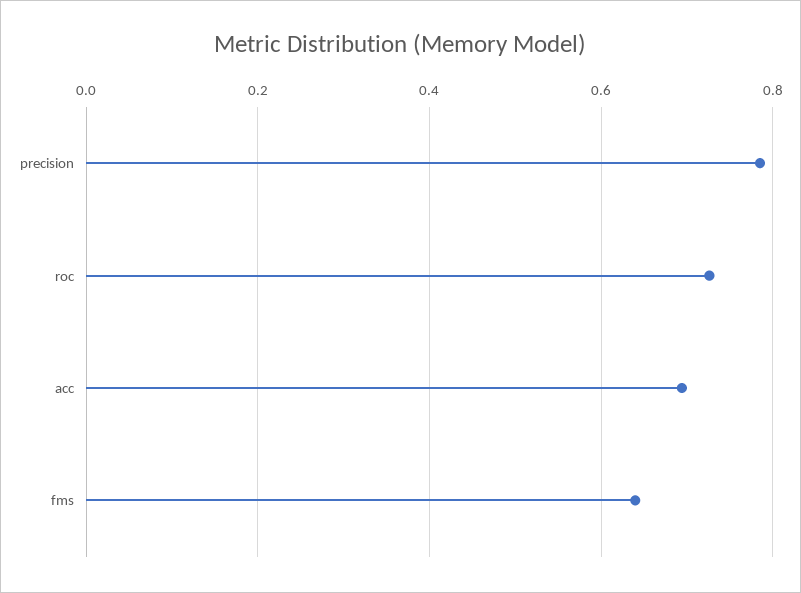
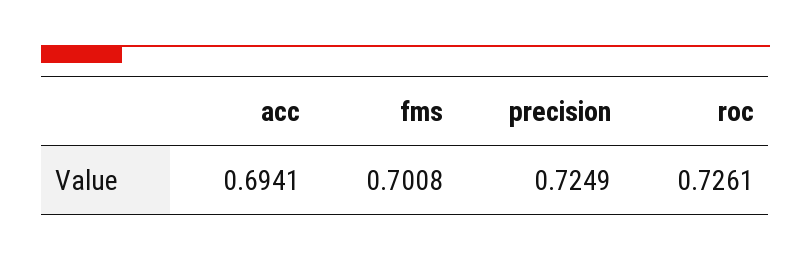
  {
-   "precision": 0.78,
+   "precision": 0.7249,
    "roc": 0.7261,
    "acc": 0.6941,
-   "fms": 0.64
+   "fms": 0.7008
  }

